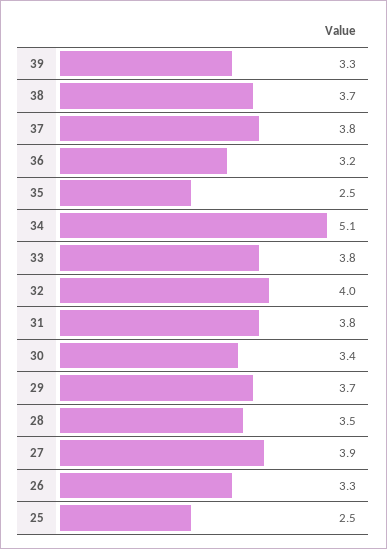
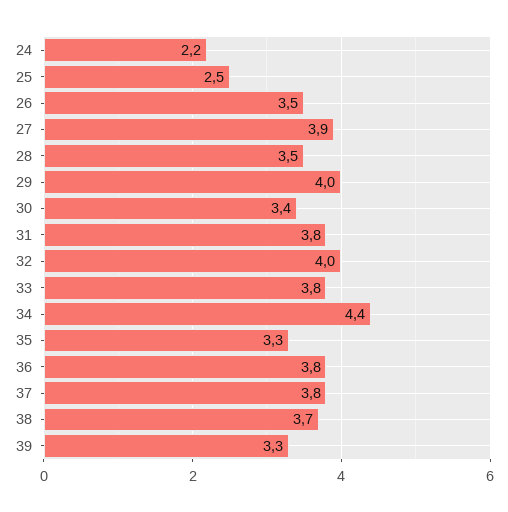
  {
    "39": 3.3,
    "38": 3.7,
    "37": 3.8,
-   "36": 3.2,
+   "36": 3.8,
-   "35": 2.5,
+   "35": 3.3,
-   "34": 5.1,
+   "34": 4.4,
    "33": 3.8,
    "32": 4,
    "31": 3.8,
    "30": 3.4,
-   "29": 3.7,
+   "29": 4,
    "28": 3.5,
    "27": 3.9,
-   "26": 3.3,
+   "26": 3.5,
-   "25": 2.5
+   "25": 2.5,
+   "24": 2.2
  }

